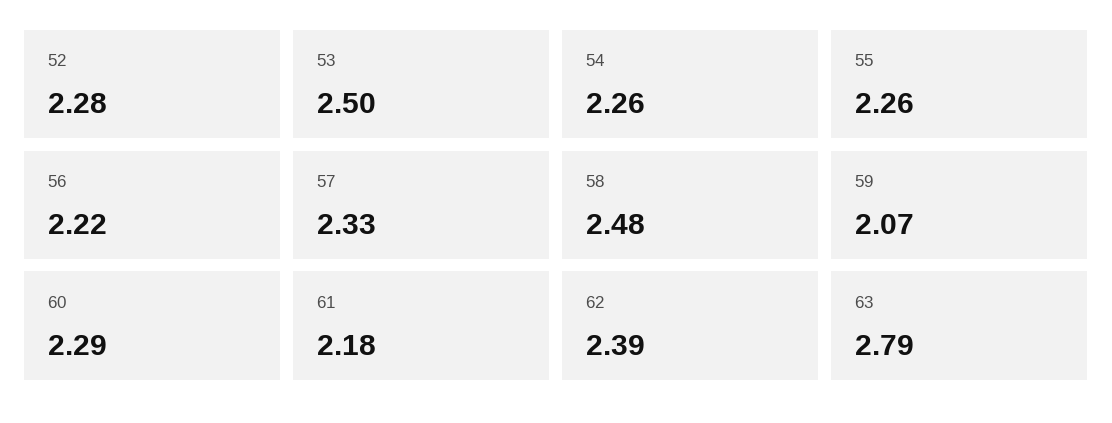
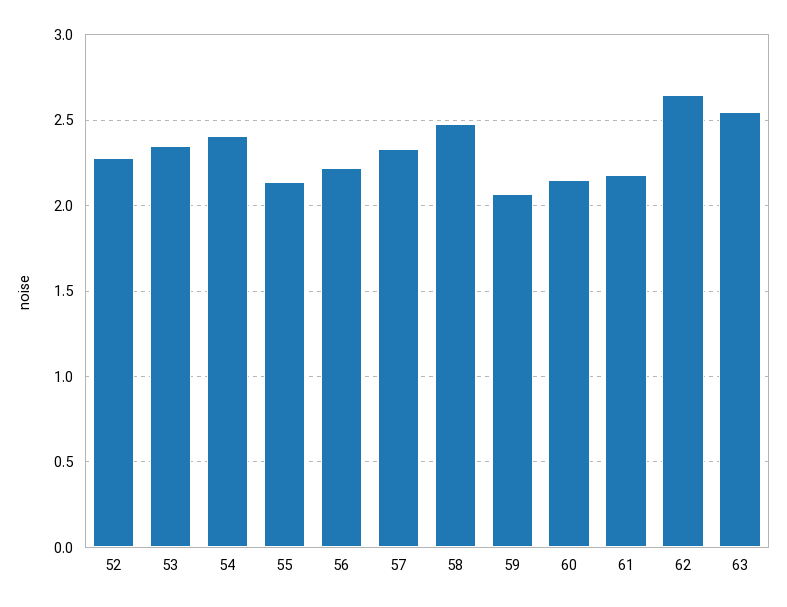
  {
    "52": 2.28,
-   "53": 2.5,
+   "53": 2.35,
-   "54": 2.26,
+   "54": 2.4,
-   "55": 2.26,
+   "55": 2.15,
    "56": 2.22,
    "57": 2.33,
    "58": 2.48,
    "59": 2.07,
-   "60": 2.29,
+   "60": 2.15,
    "61": 2.18,
-   "62": 2.39,
+   "62": 2.65,
-   "63": 2.79
+   "63": 2.55
  }

